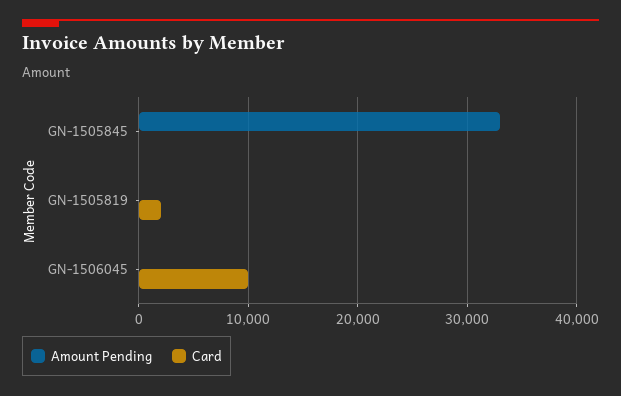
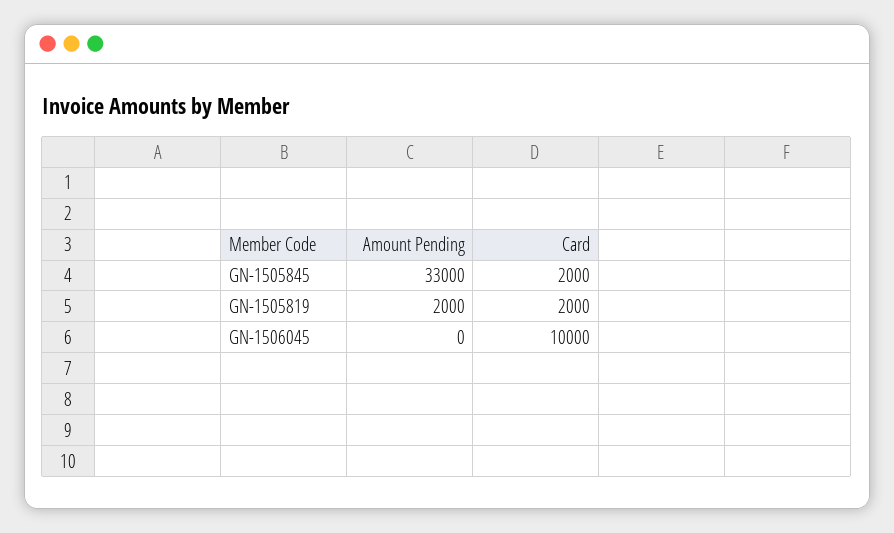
  {
    "Amount Pending": {
      "GN-1505845": 33000,
-     "GN-1505819": 0,
+     "GN-1505819": 2000,
      "GN-1506045": 0
    },
    "Card": {
-     "GN-1505845": 0,
+     "GN-1505845": 2000,
      "GN-1505819": 2000,
      "GN-1506045": 10000
    }
  }

